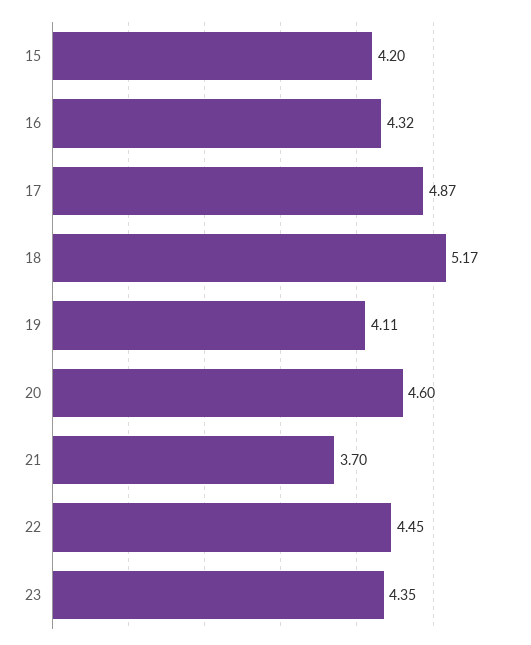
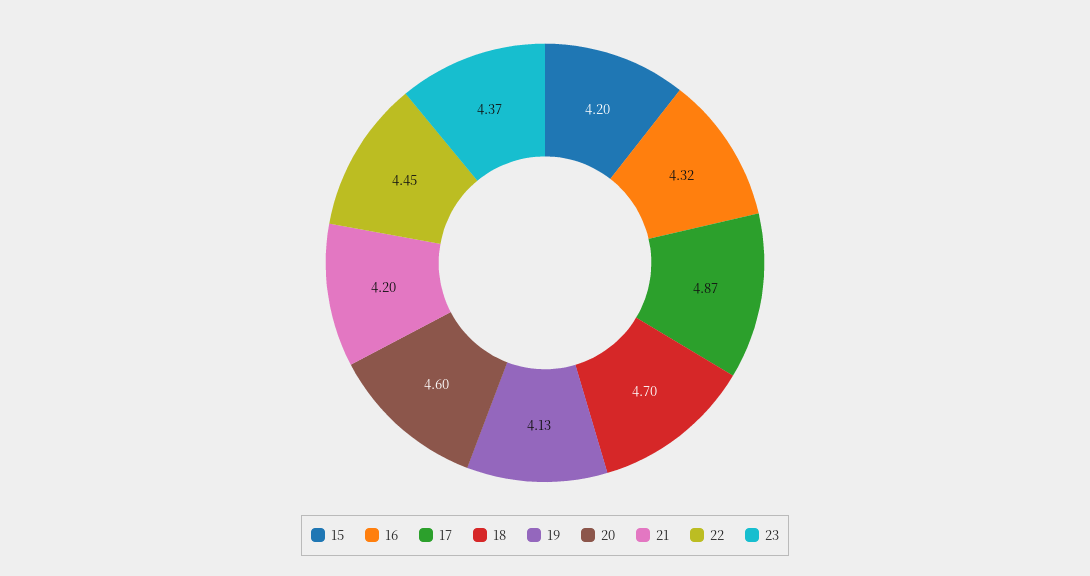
  {
    "15": 4.2,
    "16": 4.32,
    "17": 4.87,
-   "18": 5.17,
+   "18": 4.7,
-   "19": 4.11,
+   "19": 4.13,
    "20": 4.6,
-   "21": 3.7,
+   "21": 4.2,
    "22": 4.45,
-   "23": 4.35
+   "23": 4.37
  }

